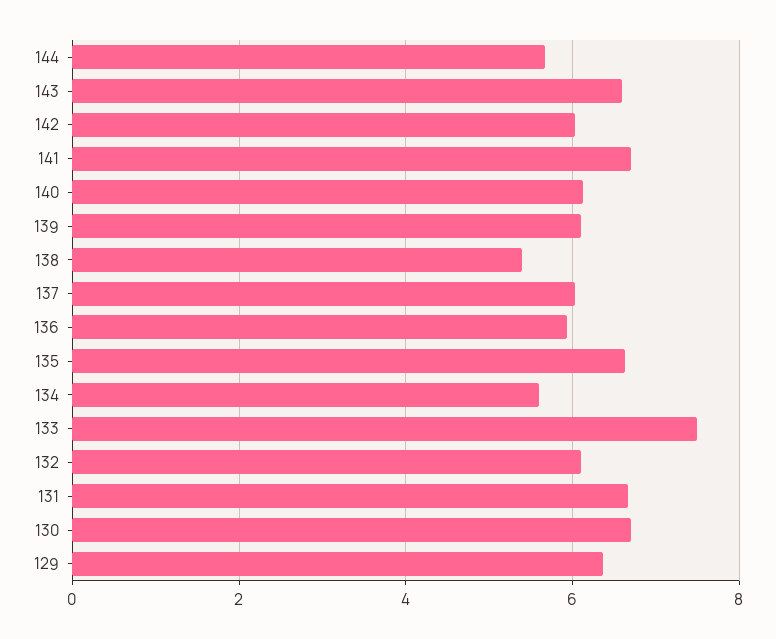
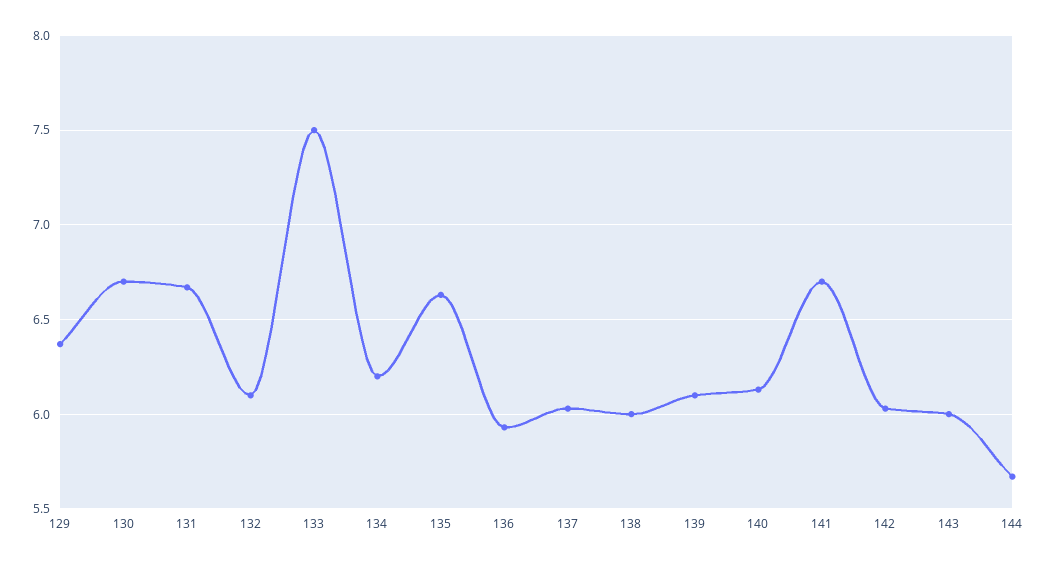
  {
    "144": 5.65,
-   "143": 6.6,
+   "143": 6,
    "142": 6.05,
    "141": 6.7,
    "140": 6.15,
    "139": 6.1,
-   "138": 5.4,
+   "138": 6,
    "137": 6.05,
    "136": 5.95,
    "135": 6.65,
-   "134": 5.6,
+   "134": 6.2,
    "133": 7.5,
    "132": 6.1,
    "131": 6.65,
    "130": 6.7,
    "129": 6.35
  }

